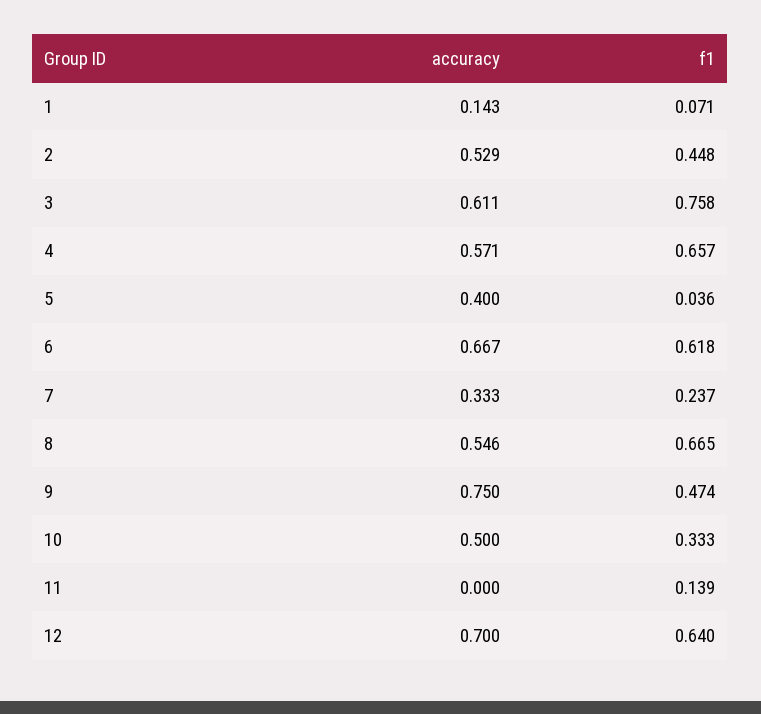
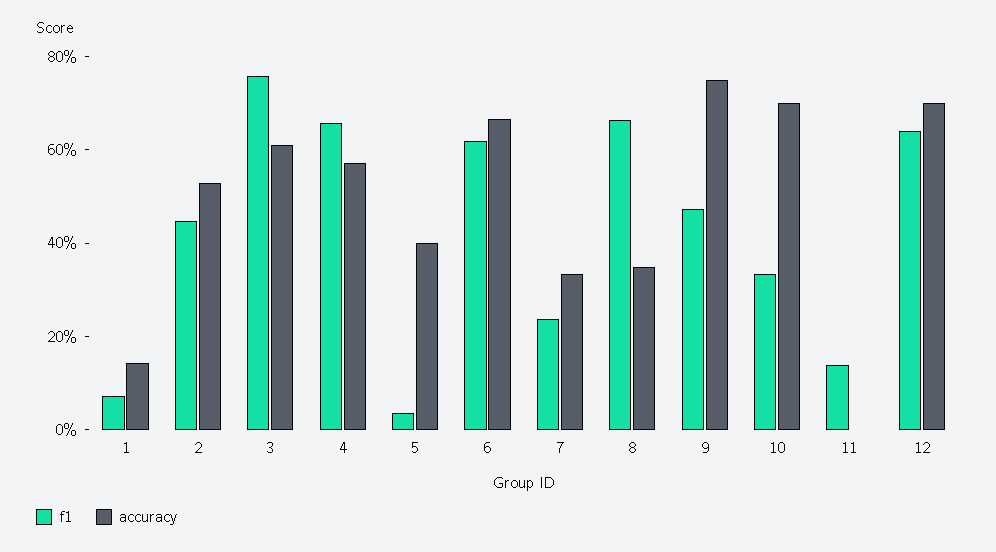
  {
    "accuracy": {
      "1": 0.143,
      "2": 0.529,
      "3": 0.611,
      "4": 0.571,
      "5": 0.4,
      "6": 0.667,
      "7": 0.333,
-     "8": 0.546,
+     "8": 0.35,
      "9": 0.75,
-     "10": 0.5,
+     "10": 0.7,
      "11": 0,
      "12": 0.7
    },
    "f1": {
      "1": 0.071,
      "2": 0.448,
      "3": 0.758,
      "4": 0.657,
      "5": 0.036,
      "6": 0.618,
      "7": 0.237,
      "8": 0.665,
      "9": 0.474,
      "10": 0.333,
      "11": 0.139,
      "12": 0.64
    }
  }

